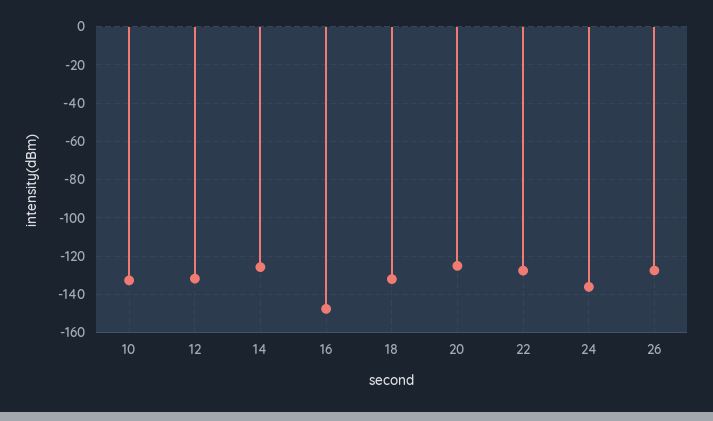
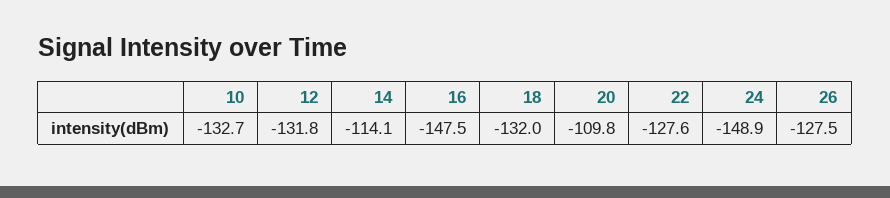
  {
    "10": -132.7,
    "12": -131.8,
-   "14": -125,
+   "14": -114.1,
    "16": -147.5,
    "18": -132,
-   "20": -125,
+   "20": -109.8,
    "22": -127.6,
-   "24": -135,
+   "24": -148.9,
    "26": -127.5
  }

